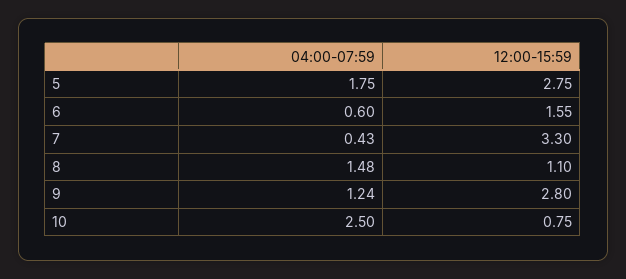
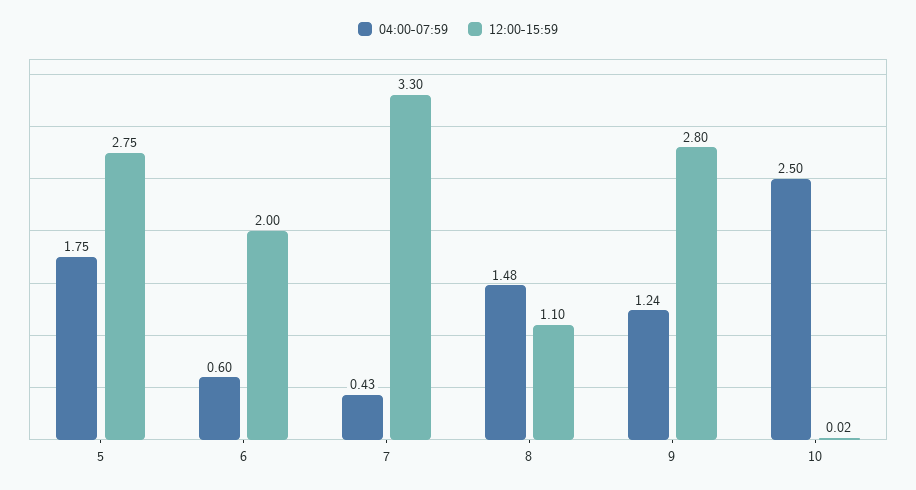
  {
    "04:00-07:59": {
      "5": 1.75,
      "6": 0.6,
      "7": 0.43,
      "8": 1.48,
      "9": 1.24,
      "10": 2.5
    },
    "12:00-15:59": {
      "5": 2.75,
-     "6": 1.55,
+     "6": 2,
      "7": 3.3,
      "8": 1.1,
      "9": 2.8,
-     "10": 0.75
+     "10": 0.02
    }
  }

